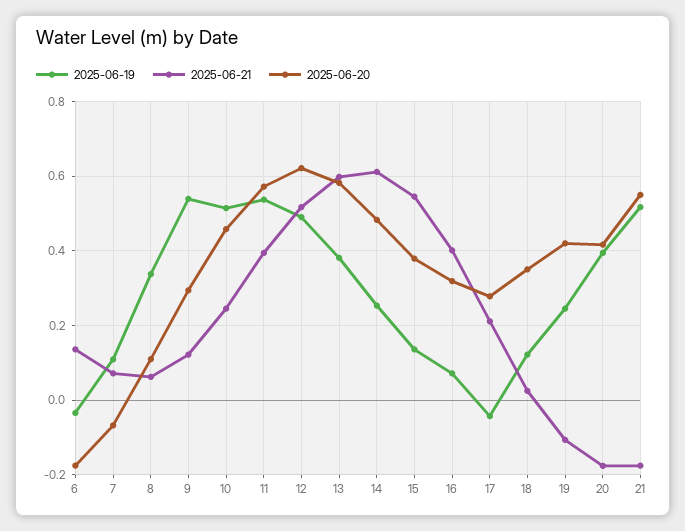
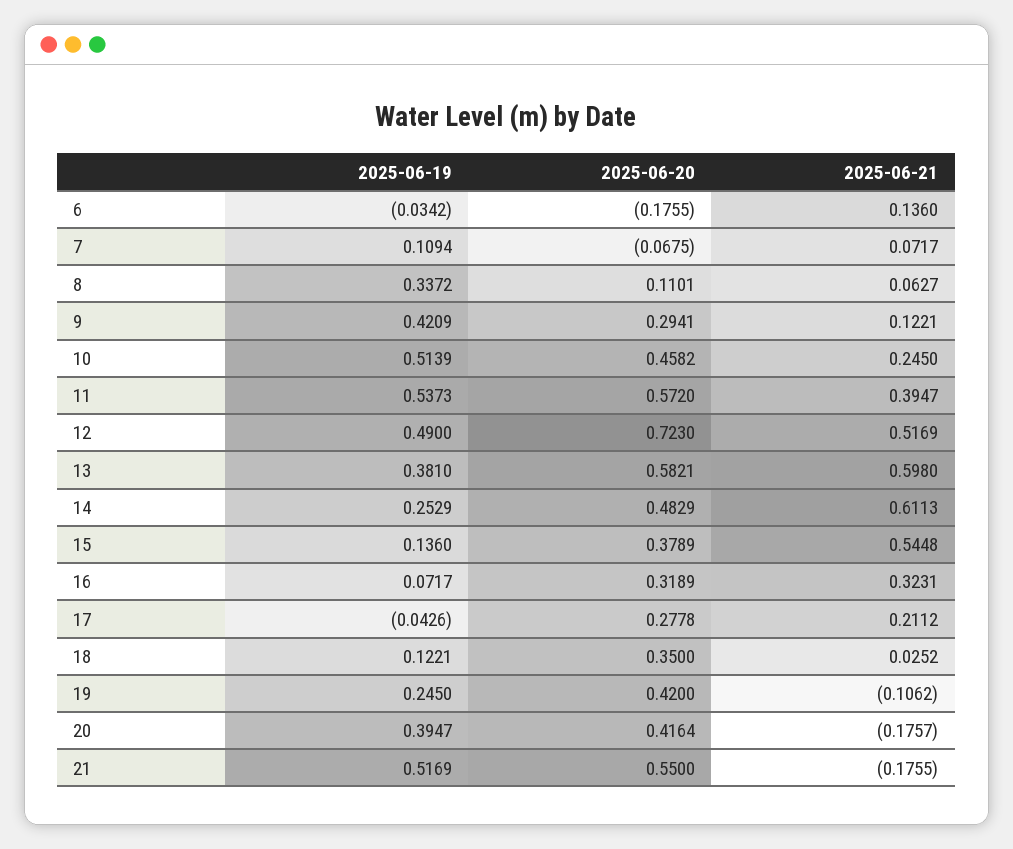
  {
    "2025-06-19": {
      "6": -0.0342,
      "7": 0.1094,
      "8": 0.3372,
-     "9": 0.54,
+     "9": 0.4209,
      "10": 0.5139,
      "11": 0.5373,
      "12": 0.49,
      "13": 0.381,
      "14": 0.2529,
      "15": 0.136,
      "16": 0.0717,
      "17": -0.0426,
      "18": 0.1221,
      "19": 0.245,
      "20": 0.3947,
      "21": 0.5169
    },
    "2025-06-21": {
      "6": 0.136,
      "7": 0.0717,
      "8": 0.0627,
      "9": 0.1221,
      "10": 0.245,
      "11": 0.3947,
      "12": 0.5169,
      "13": 0.598,
      "14": 0.6113,
      "15": 0.5448,
-     "16": 0.4,
+     "16": 0.3231,
      "17": 0.2112,
      "18": 0.0252,
      "19": -0.1062,
      "20": -0.1757,
      "21": -0.1755
    },
    "2025-06-20": {
      "6": -0.1755,
      "7": -0.0675,
      "8": 0.1101,
      "9": 0.2941,
      "10": 0.4582,
      "11": 0.572,
-     "12": 0.62,
+     "12": 0.723,
      "13": 0.5821,
      "14": 0.4829,
      "15": 0.3789,
      "16": 0.3189,
      "17": 0.2778,
      "18": 0.35,
      "19": 0.42,
      "20": 0.4164,
      "21": 0.55
    }
  }

